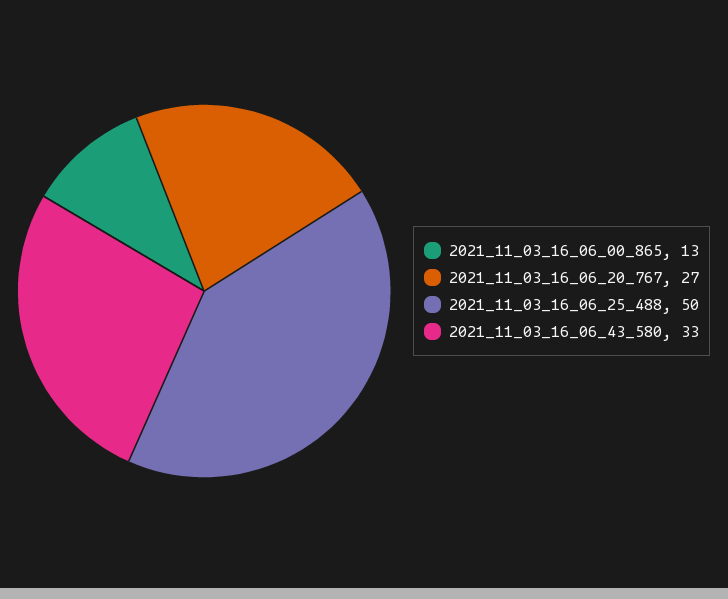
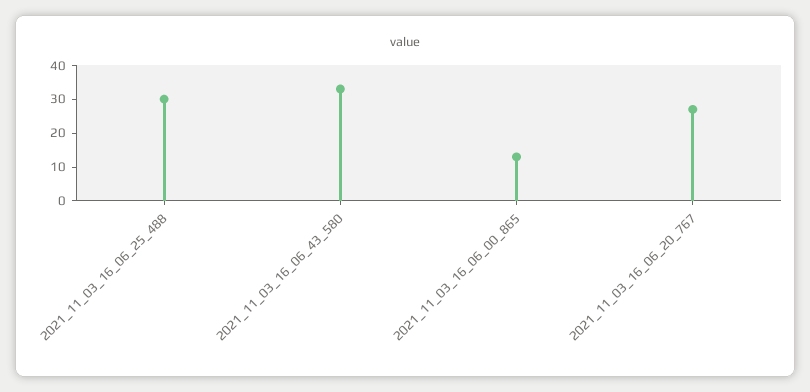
  {
    "2021_11_03_16_06_00_865": 13,
    "2021_11_03_16_06_20_767": 27,
-   "2021_11_03_16_06_25_488": 50,
+   "2021_11_03_16_06_25_488": 30,
    "2021_11_03_16_06_43_580": 33
  }

